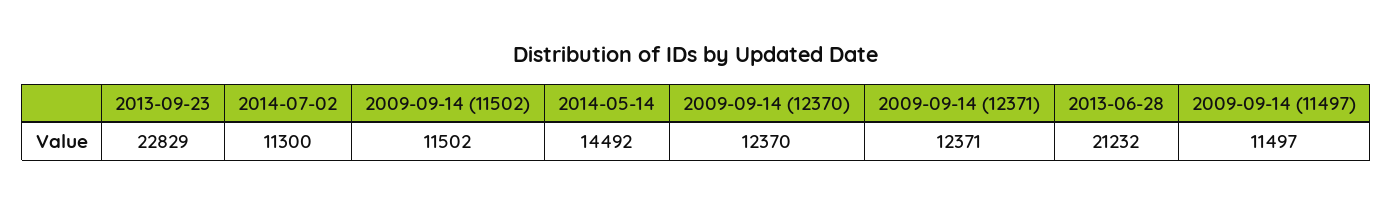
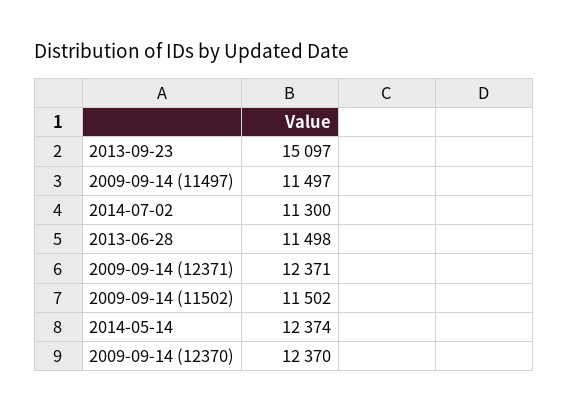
  {
-   "2013-09-23": 22829,
+   "2013-09-23": 15097,
    "2014-07-02": 11300,
    "2009-09-14 (11502)": 11502,
-   "2014-05-14": 14492,
+   "2014-05-14": 12374,
    "2009-09-14 (12370)": 12370,
    "2009-09-14 (12371)": 12371,
-   "2013-06-28": 21232,
+   "2013-06-28": 11498,
    "2009-09-14 (11497)": 11497
  }

